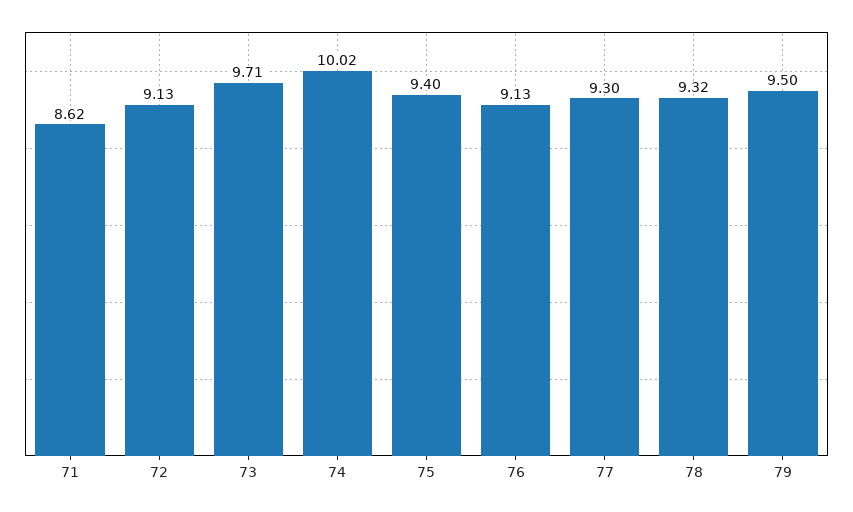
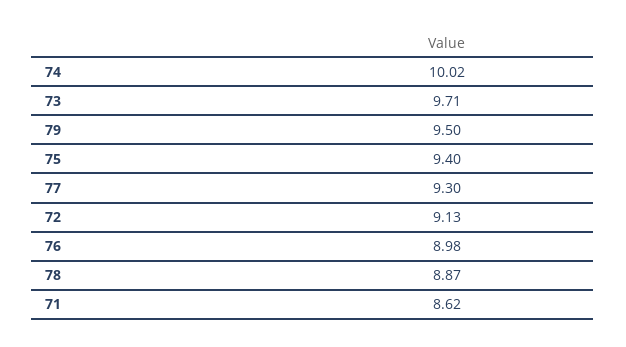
  {
    "71": 8.62,
    "72": 9.13,
    "73": 9.71,
    "74": 10.02,
    "75": 9.4,
-   "76": 9.13,
+   "76": 8.98,
    "77": 9.3,
-   "78": 9.32,
+   "78": 8.87,
    "79": 9.5
  }

